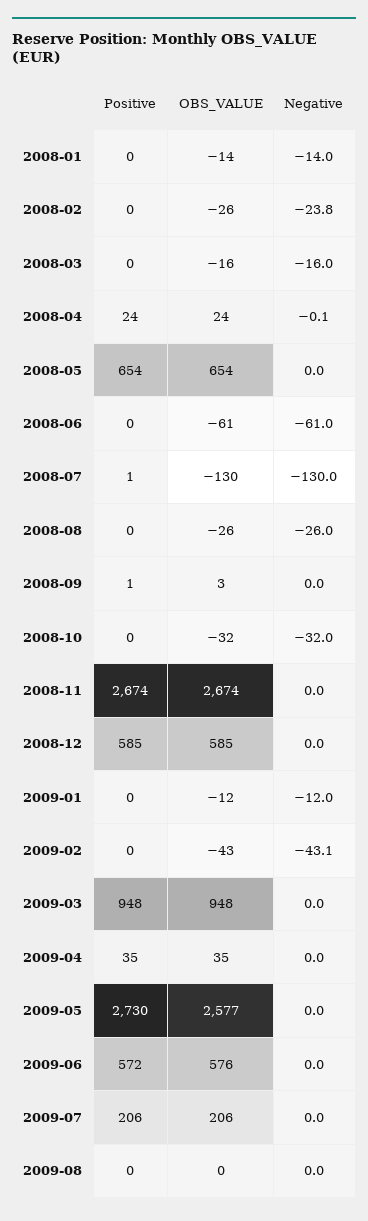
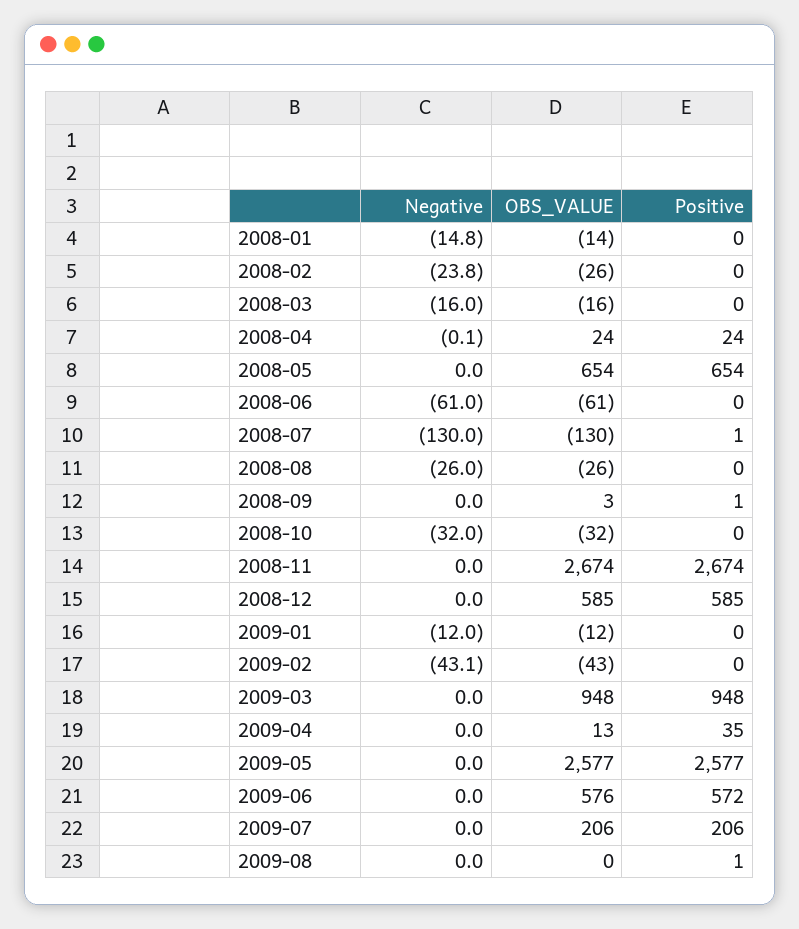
  {
    "Positive": {
      "2008-01": 0,
      "2008-02": 0,
      "2008-03": 0,
      "2008-04": 24,
      "2008-05": 654,
      "2008-06": 0,
      "2008-07": 1,
      "2008-08": 0,
      "2008-09": 1,
      "2008-10": 0,
      "2008-11": 2674,
      "2008-12": 585,
      "2009-01": 0,
      "2009-02": 0,
      "2009-03": 948,
      "2009-04": 35,
-     "2009-05": 2730,
+     "2009-05": 2577,
      "2009-06": 572,
      "2009-07": 206,
-     "2009-08": 0
+     "2009-08": 1
    },
    "OBS_VALUE": {
      "2008-01": -14,
      "2008-02": -26,
      "2008-03": -16,
      "2008-04": 24,
      "2008-05": 654,
      "2008-06": -61,
      "2008-07": -130,
      "2008-08": -26,
      "2008-09": 3,
      "2008-10": -32,
      "2008-11": 2674,
      "2008-12": 585,
      "2009-01": -12,
      "2009-02": -43,
      "2009-03": 948,
-     "2009-04": 35,
+     "2009-04": 13,
      "2009-05": 2577,
      "2009-06": 576,
      "2009-07": 206,
      "2009-08": 0
    },
    "Negative": {
-     "2008-01": -14,
+     "2008-01": -14.8,
      "2008-02": -23.8,
      "2008-03": -16,
      "2008-04": -0.1,
      "2008-05": 0,
      "2008-06": -61,
      "2008-07": -130,
      "2008-08": -26,
      "2008-09": 0,
      "2008-10": -32,
      "2008-11": 0,
      "2008-12": 0,
      "2009-01": -12,
      "2009-02": -43.1,
      "2009-03": 0,
      "2009-04": 0,
      "2009-05": 0,
      "2009-06": 0,
      "2009-07": 0,
      "2009-08": 0
    }
  }

